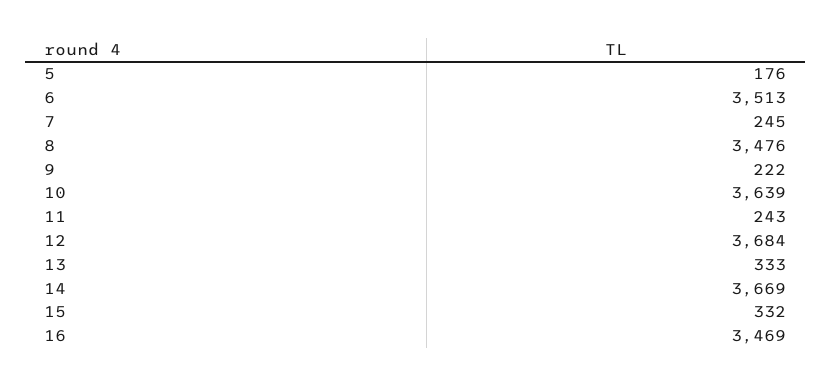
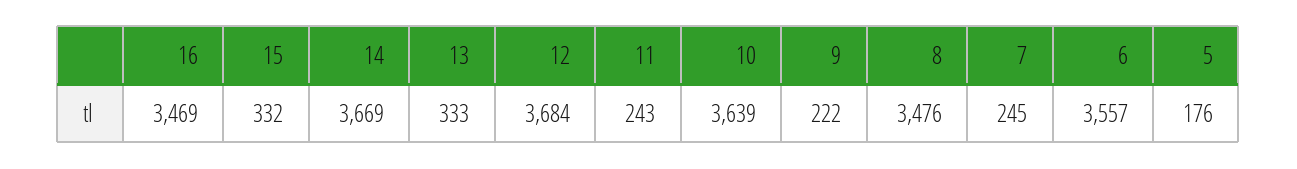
  {
    "5": 176,
-   "6": 3513,
+   "6": 3557,
    "7": 245,
    "8": 3476,
    "9": 222,
    "10": 3639,
    "11": 243,
    "12": 3684,
    "13": 333,
    "14": 3669,
    "15": 332,
    "16": 3469
  }

